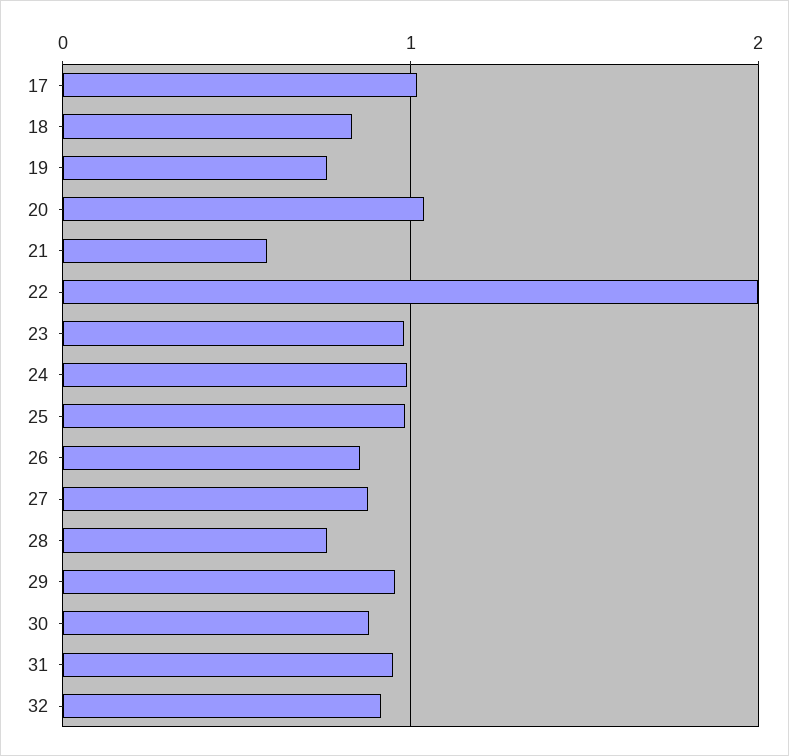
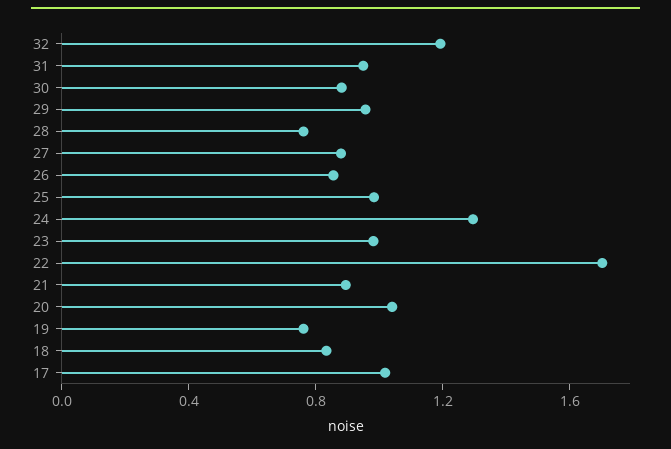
  {
    "17": 1,
    "18": 0.8,
    "19": 0.8,
    "20": 1,
-   "21": 0.6,
+   "21": 0.9,
-   "22": 2,
+   "22": 1.7,
    "23": 1,
-   "24": 1,
+   "24": 1.3,
    "25": 1,
    "26": 0.9,
    "27": 0.9,
    "28": 0.8,
    "29": 1,
    "30": 0.9,
    "31": 0.9,
-   "32": 0.9
+   "32": 1.2
  }

